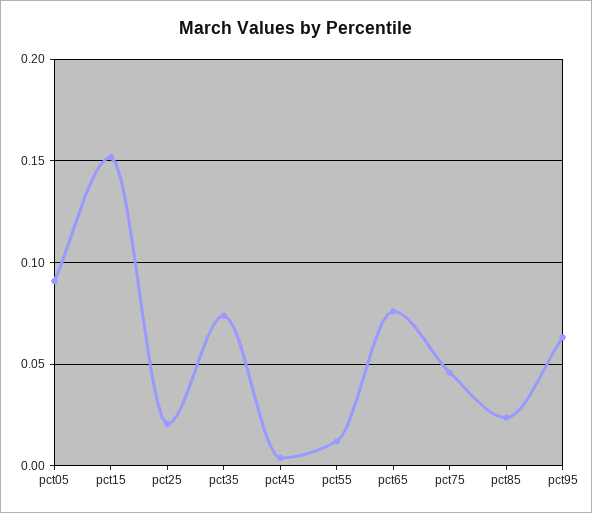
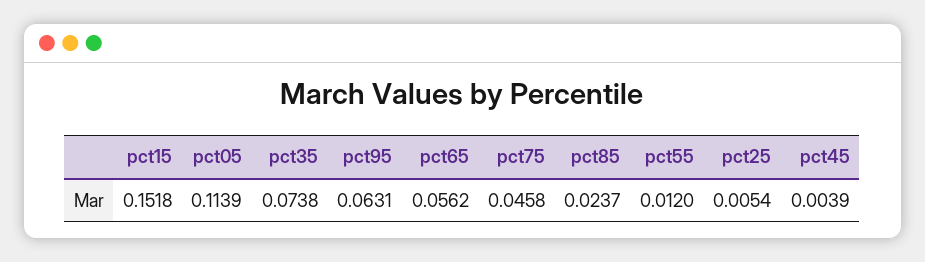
  {
-   "pct05": 0.09,
+   "pct05": 0.1139,
    "pct15": 0.1518,
-   "pct25": 0.02,
+   "pct25": 0.0054,
    "pct35": 0.0738,
    "pct45": 0.0039,
    "pct55": 0.012,
-   "pct65": 0.075,
+   "pct65": 0.0562,
    "pct75": 0.0458,
    "pct85": 0.0237,
    "pct95": 0.0631
  }

